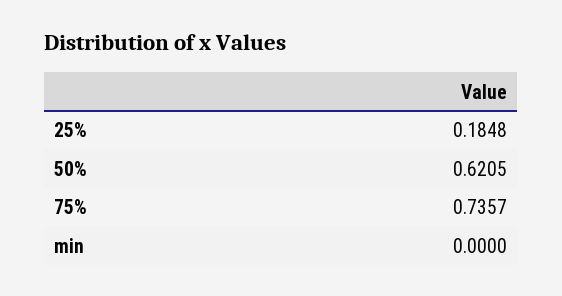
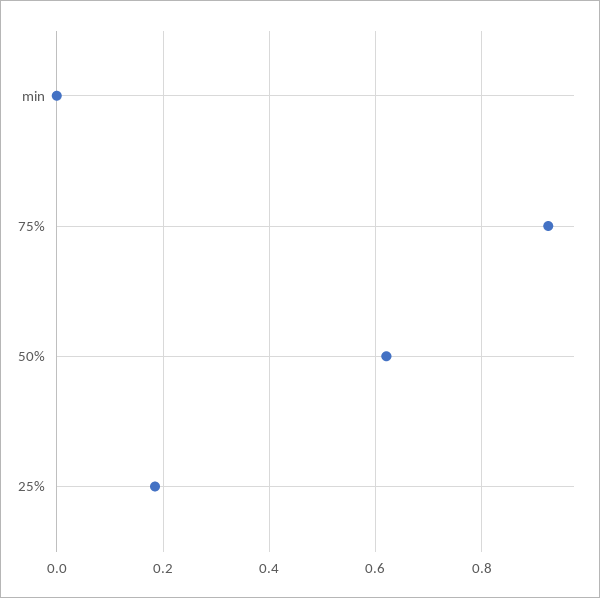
  {
    "25%": 0.1848,
    "50%": 0.6205,
-   "75%": 0.7357,
+   "75%": 0.92,
    "min": 0
  }

